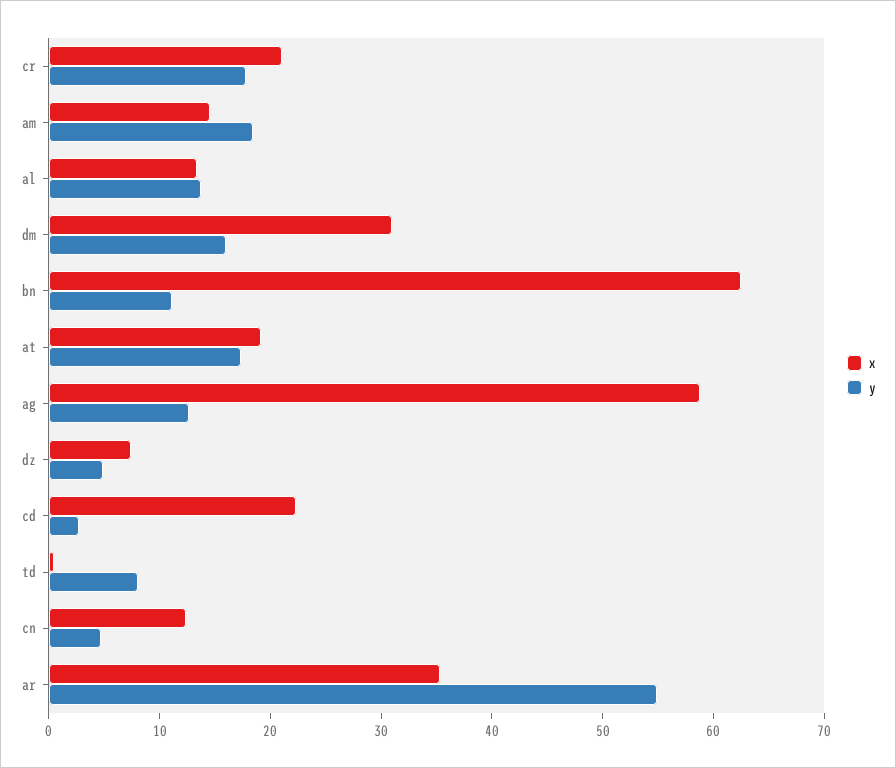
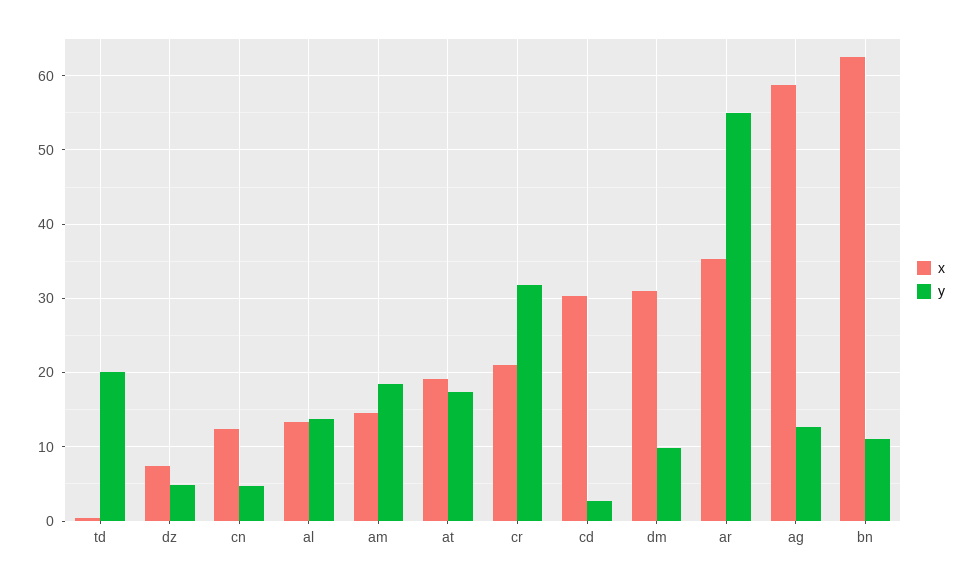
  {
    "x": {
      "cr": 21,
      "am": 15,
      "al": 13,
      "dm": 31,
      "bn": 63,
      "at": 19,
      "ag": 59,
      "dz": 7,
-     "cd": 22,
+     "cd": 30,
      "td": 0,
      "cn": 12,
      "ar": 35
    },
    "y": {
-     "cr": 18,
+     "cr": 32,
      "am": 18,
      "al": 14,
-     "dm": 16,
+     "dm": 10,
      "bn": 11,
      "at": 17,
      "ag": 13,
      "dz": 5,
      "cd": 3,
-     "td": 8,
+     "td": 20,
      "cn": 5,
      "ar": 55
    }
  }

